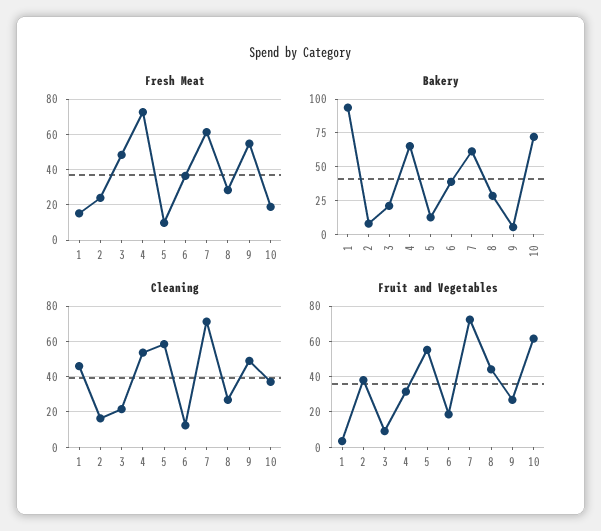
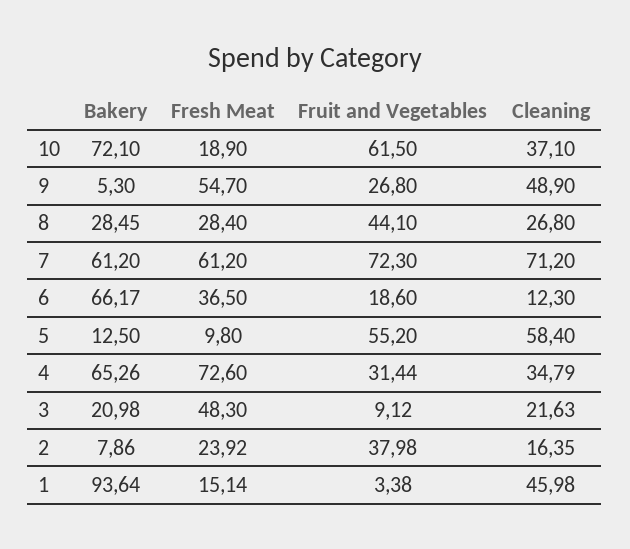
  {
    "Fresh Meat": {
      "1": 15.14,
      "2": 23.92,
      "3": 48.3,
      "4": 72.6,
      "5": 9.8,
      "6": 36.5,
      "7": 61.2,
      "8": 28.4,
      "9": 54.7,
      "10": 18.9
    },
    "Bakery": {
      "1": 93.64,
      "2": 7.86,
      "3": 20.98,
      "4": 65.26,
      "5": 12.5,
-     "6": 40,
+     "6": 66.17,
      "7": 61.2,
      "8": 28.45,
      "9": 5.3,
      "10": 72.1
    },
    "Cleaning": {
      "1": 45.98,
      "2": 16.35,
      "3": 21.63,
-     "4": 55,
+     "4": 34.79,
      "5": 58.4,
      "6": 12.3,
      "7": 71.2,
      "8": 26.8,
      "9": 48.9,
      "10": 37.1
    },
    "Fruit and Vegetables": {
      "1": 3.38,
      "2": 37.98,
      "3": 9.12,
      "4": 31.44,
      "5": 55.2,
      "6": 18.6,
      "7": 72.3,
      "8": 44.1,
      "9": 26.8,
      "10": 61.5
    }
  }

